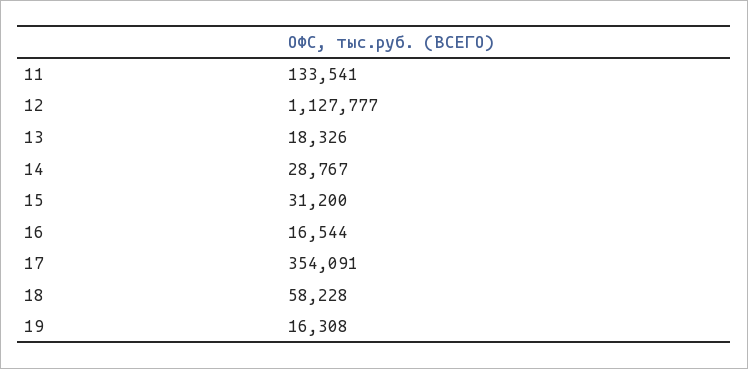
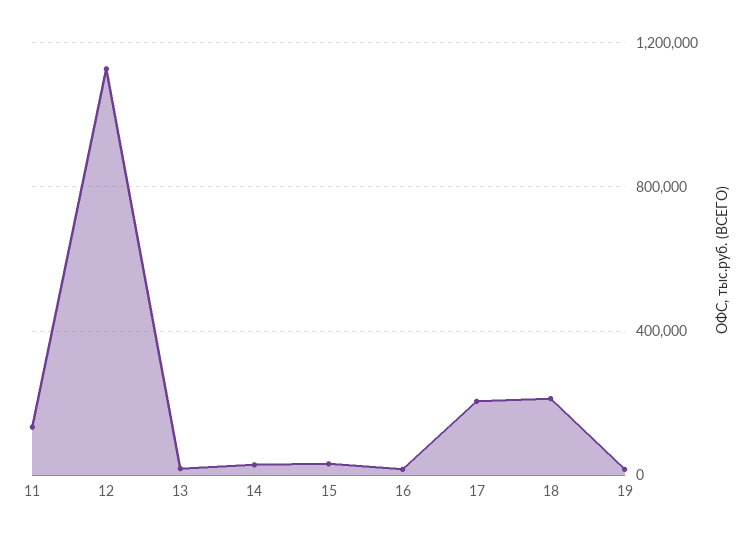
  {
    "11": 133541,
    "12": 1127777,
    "13": 18326,
    "14": 28767,
    "15": 31200,
    "16": 16544,
-   "17": 354091,
+   "17": 200000,
-   "18": 58228,
+   "18": 200000,
    "19": 16308
  }

